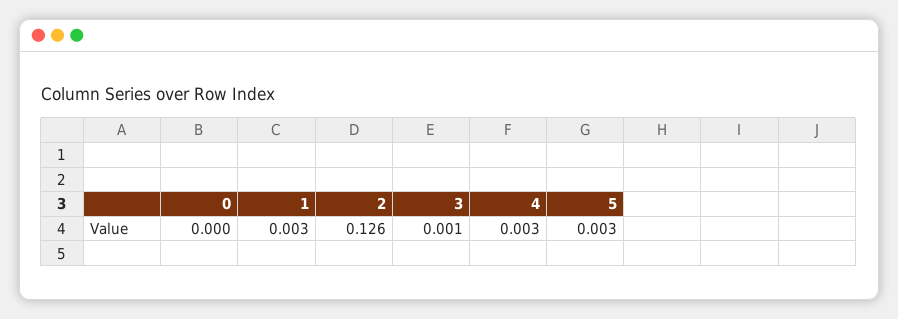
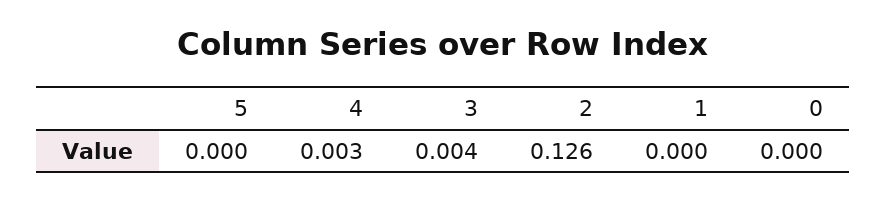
  {
    "0": 0,
-   "1": 0.003,
+   "1": 0,
    "2": 0.126,
-   "3": 0.001,
+   "3": 0.004,
    "4": 0.003,
-   "5": 0.003
+   "5": 0
  }

